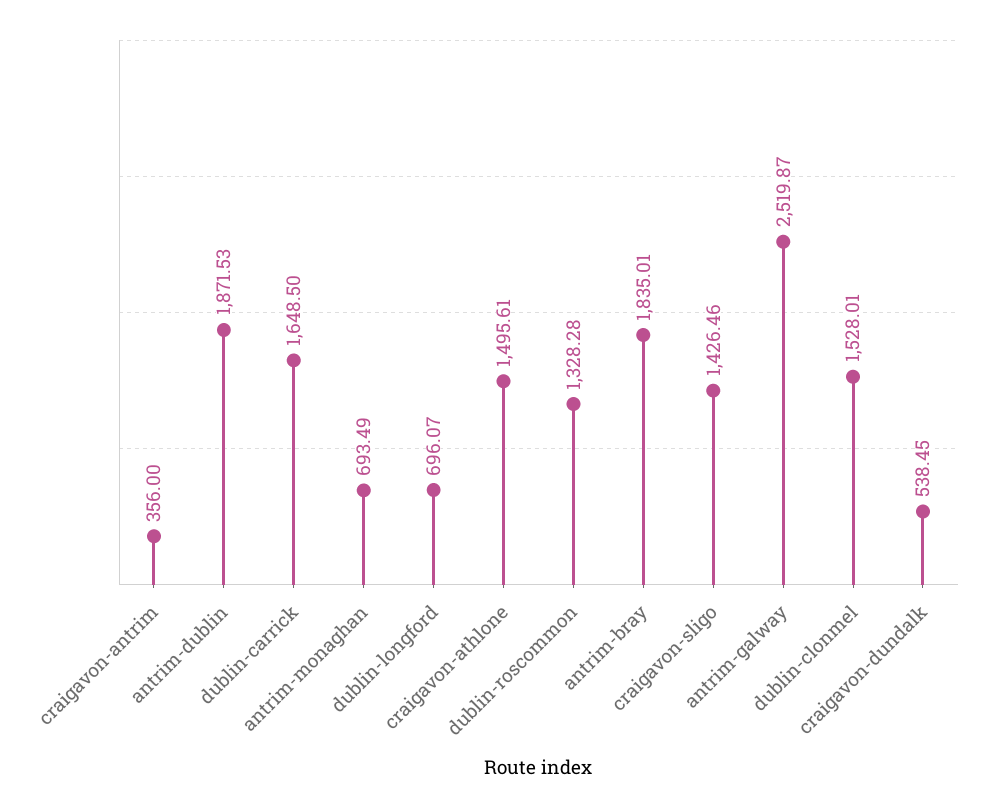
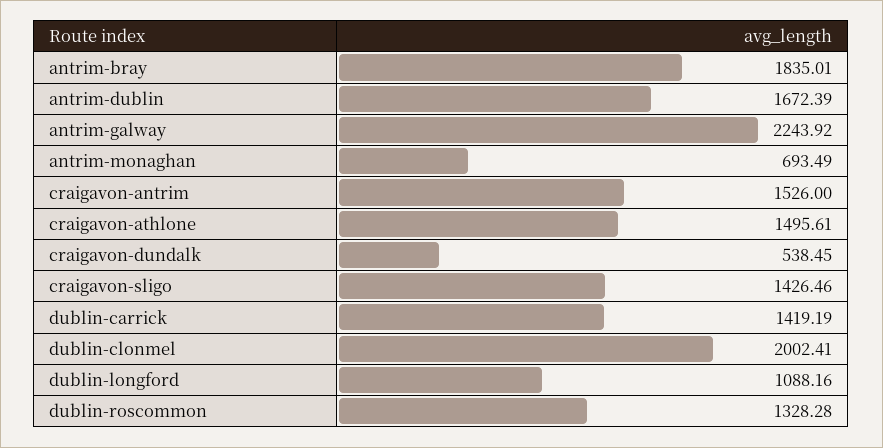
  {
-   "craigavon-antrim": 356,
+   "craigavon-antrim": 1526,
-   "antrim-dublin": 1871.53,
+   "antrim-dublin": 1672.39,
-   "dublin-carrick": 1648.5,
+   "dublin-carrick": 1419.19,
    "antrim-monaghan": 693.49,
-   "dublin-longford": 696.07,
+   "dublin-longford": 1088.16,
    "craigavon-athlone": 1495.61,
    "dublin-roscommon": 1328.28,
    "antrim-bray": 1835.01,
    "craigavon-sligo": 1426.46,
-   "antrim-galway": 2519.87,
+   "antrim-galway": 2243.92,
-   "dublin-clonmel": 1528.01,
+   "dublin-clonmel": 2002.41,
    "craigavon-dundalk": 538.45
  }

